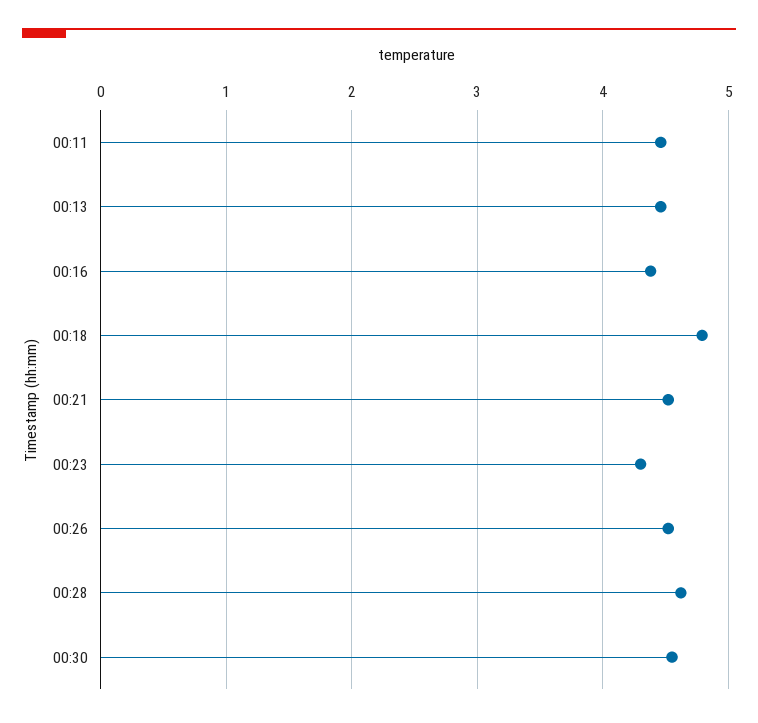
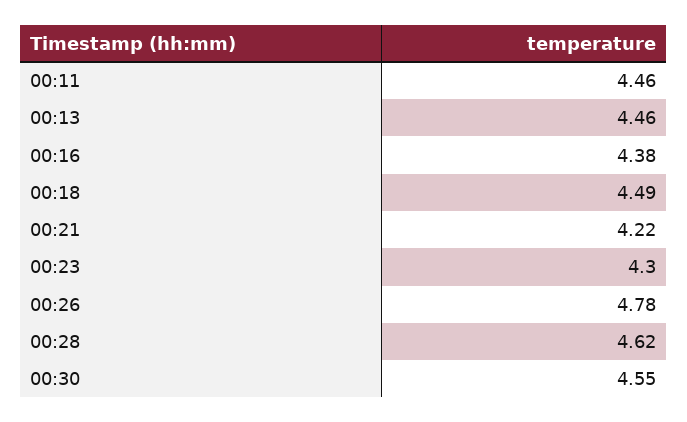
  {
    "00:11": 4.46,
    "00:13": 4.46,
    "00:16": 4.38,
-   "00:18": 4.8,
+   "00:18": 4.49,
-   "00:21": 4.5,
+   "00:21": 4.22,
    "00:23": 4.3,
-   "00:26": 4.5,
+   "00:26": 4.78,
    "00:28": 4.62,
    "00:30": 4.55
  }

